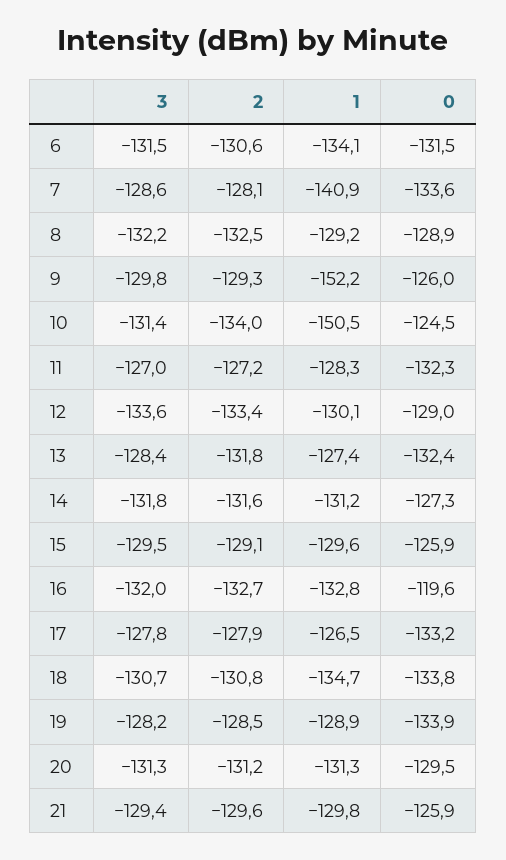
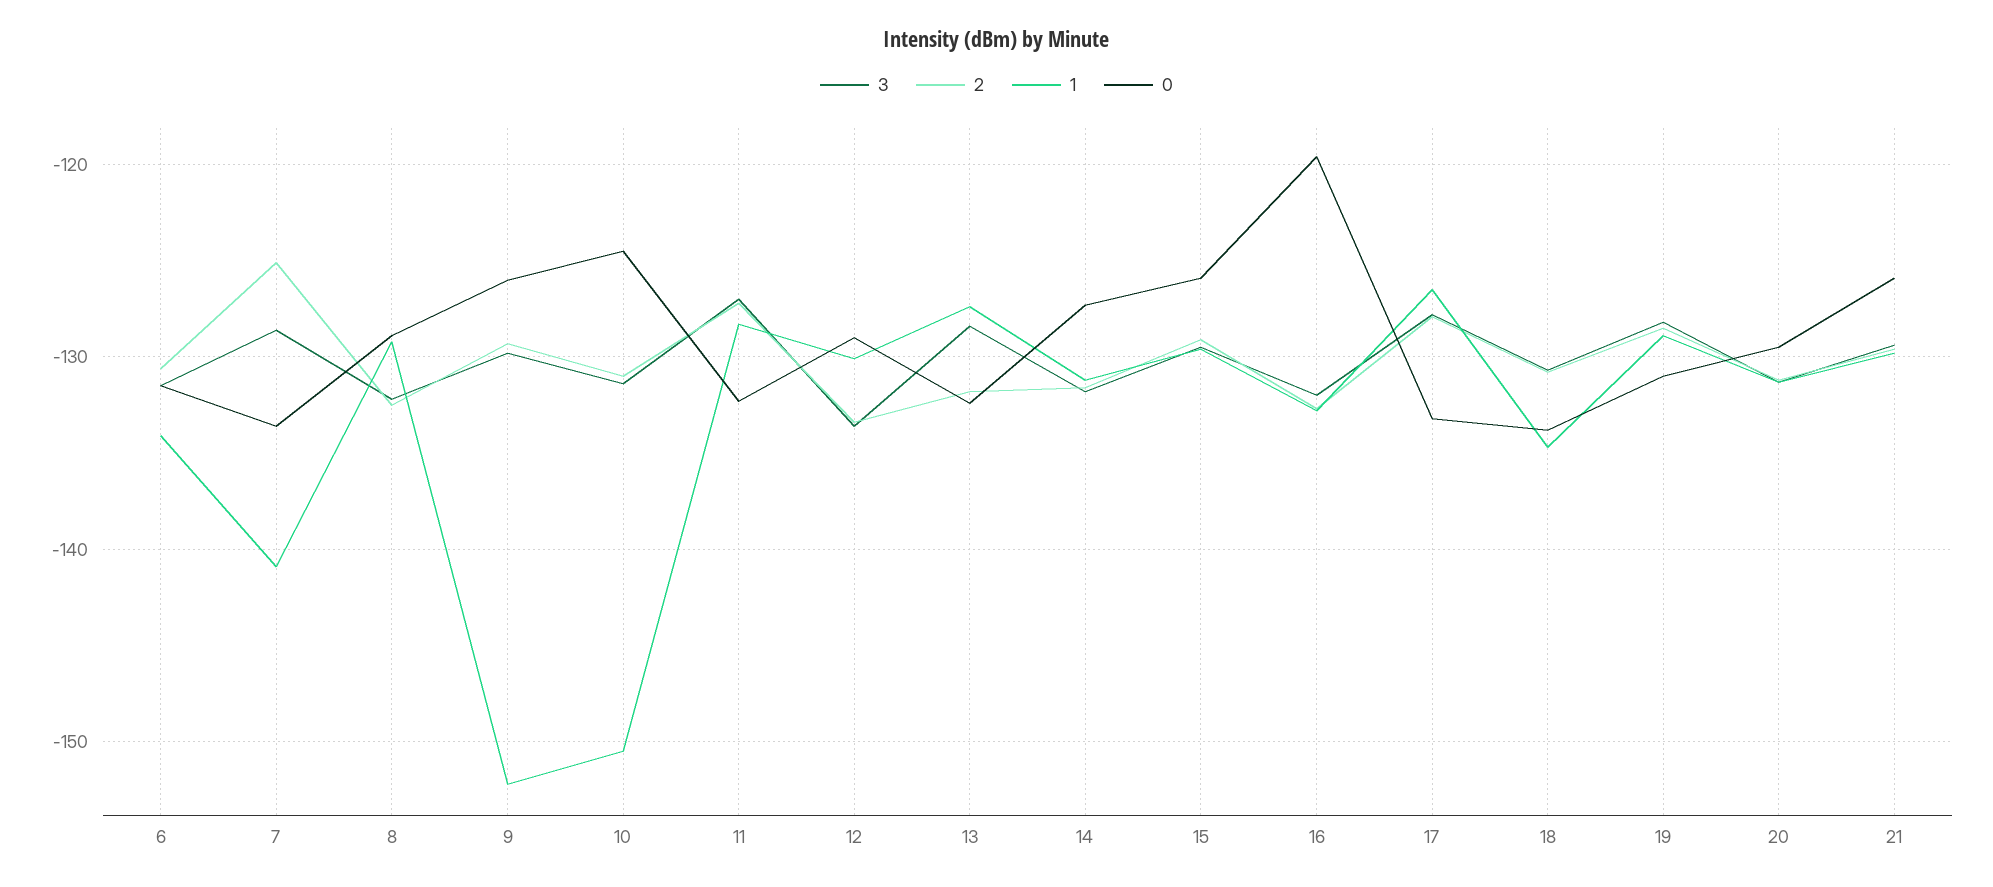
  {
    "3": {
      "6": -131.5,
      "7": -128.6,
      "8": -132.2,
      "9": -129.8,
      "10": -131.4,
      "11": -127,
      "12": -133.6,
      "13": -128.4,
      "14": -131.8,
      "15": -129.5,
      "16": -132,
      "17": -127.8,
      "18": -130.7,
      "19": -128.2,
      "20": -131.3,
      "21": -129.4
    },
    "2": {
      "6": -130.6,
-     "7": -128.1,
+     "7": -125,
      "8": -132.5,
      "9": -129.3,
-     "10": -134,
+     "10": -131,
      "11": -127.2,
      "12": -133.4,
      "13": -131.8,
      "14": -131.6,
      "15": -129.1,
      "16": -132.7,
      "17": -127.9,
      "18": -130.8,
      "19": -128.5,
      "20": -131.2,
      "21": -129.6
    },
    "1": {
      "6": -134.1,
      "7": -140.9,
      "8": -129.2,
      "9": -152.2,
      "10": -150.5,
      "11": -128.3,
      "12": -130.1,
      "13": -127.4,
      "14": -131.2,
      "15": -129.6,
      "16": -132.8,
      "17": -126.5,
      "18": -134.7,
      "19": -128.9,
      "20": -131.3,
      "21": -129.8
    },
    "0": {
      "6": -131.5,
      "7": -133.6,
      "8": -128.9,
      "9": -126,
      "10": -124.5,
      "11": -132.3,
      "12": -129,
      "13": -132.4,
      "14": -127.3,
      "15": -125.9,
      "16": -119.6,
      "17": -133.2,
      "18": -133.8,
-     "19": -133.9,
+     "19": -131,
      "20": -129.5,
      "21": -125.9
    }
  }

